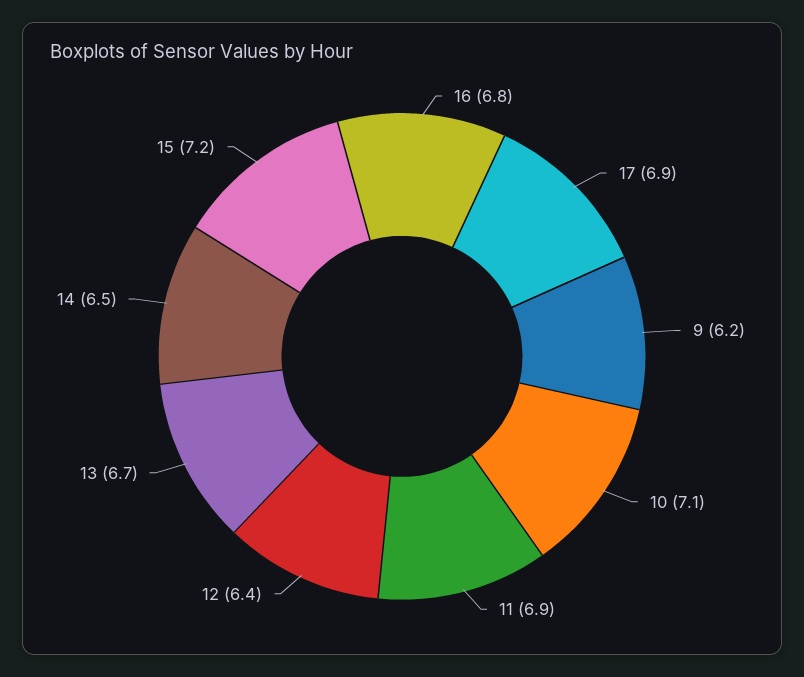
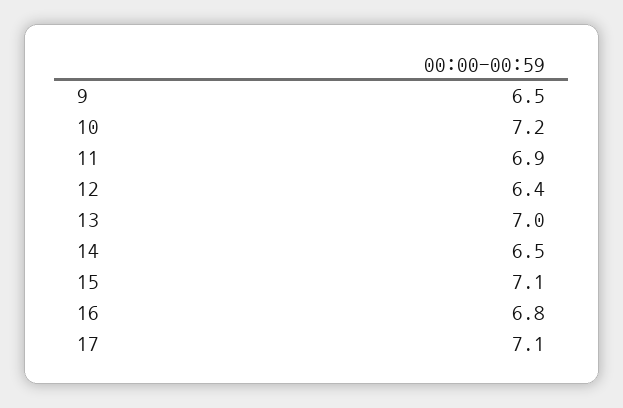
  {
    "16": 6.8,
-   "17": 6.9,
+   "17": 7.1,
-   "9": 6.2,
+   "9": 6.5,
-   "10": 7.1,
+   "10": 7.2,
    "11": 6.9,
    "12": 6.4,
-   "13": 6.7,
+   "13": 7,
    "14": 6.5,
-   "15": 7.2
+   "15": 7.1
  }

